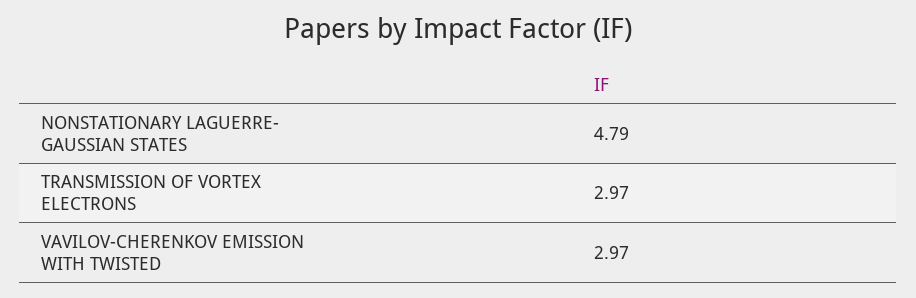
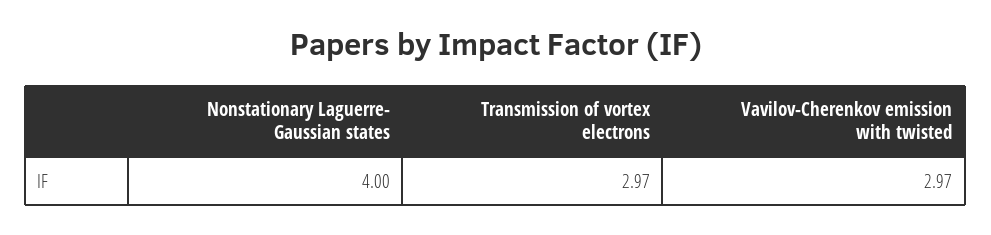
  {
-   "NONSTATIONARY LAGUERRE- GAUSSIAN STATES": 4.79,
+   "NONSTATIONARY LAGUERRE- GAUSSIAN STATES": 4,
    "TRANSMISSION OF VORTEX ELECTRONS": 2.97,
    "VAVILOV-CHERENKOV EMISSION WITH TWISTED": 2.97
  }

